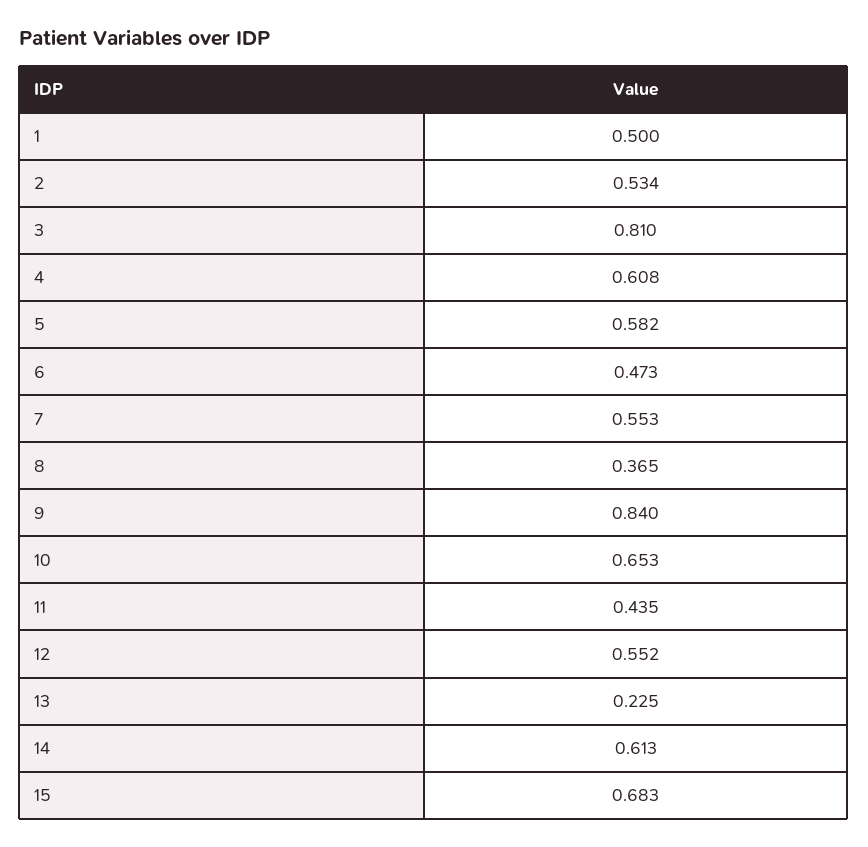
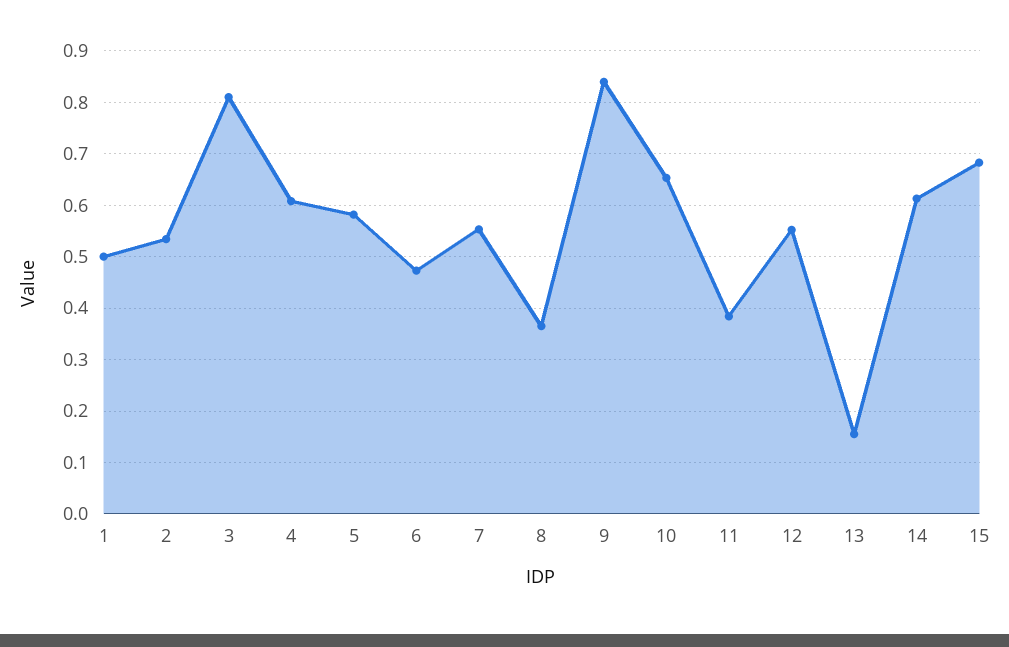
  {
    "1": 0.5,
    "2": 0.534,
    "3": 0.81,
    "4": 0.608,
    "5": 0.582,
    "6": 0.473,
    "7": 0.553,
    "8": 0.365,
    "9": 0.84,
    "10": 0.653,
-   "11": 0.435,
+   "11": 0.38,
    "12": 0.552,
-   "13": 0.225,
+   "13": 0.16,
    "14": 0.613,
    "15": 0.683
  }

